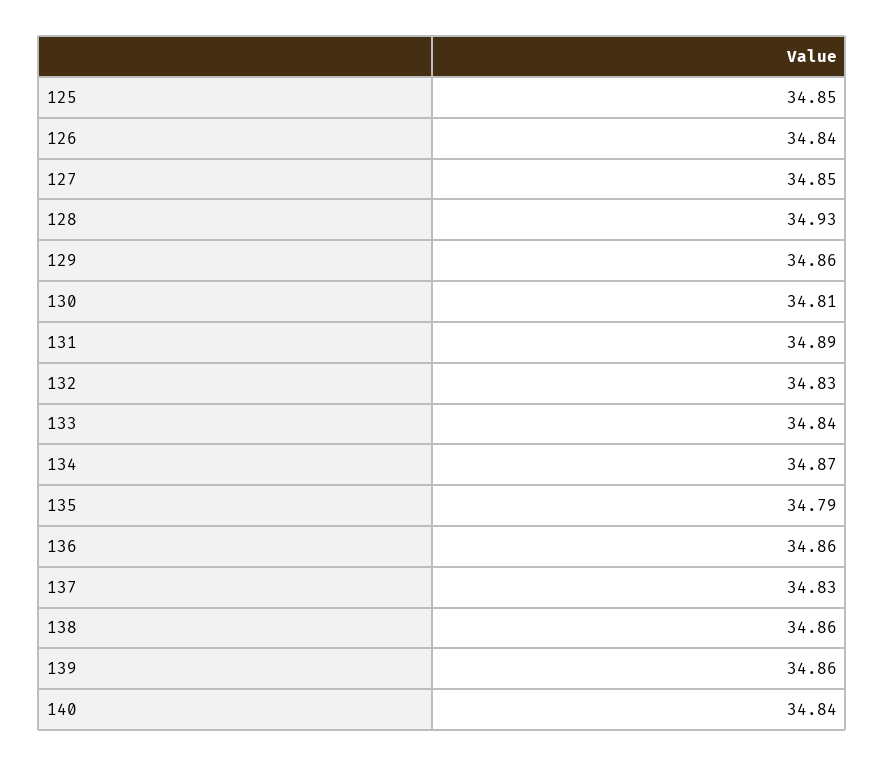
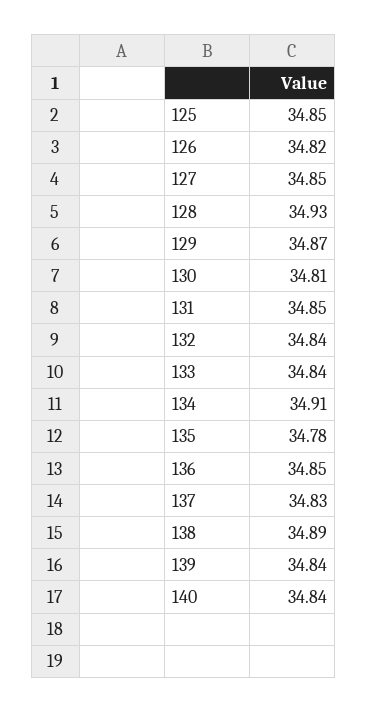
  {
    "125": 34.85,
-   "126": 34.84,
+   "126": 34.82,
    "127": 34.85,
    "128": 34.93,
-   "129": 34.86,
+   "129": 34.87,
    "130": 34.81,
-   "131": 34.89,
+   "131": 34.85,
-   "132": 34.83,
+   "132": 34.84,
    "133": 34.84,
-   "134": 34.87,
+   "134": 34.91,
-   "135": 34.79,
+   "135": 34.78,
-   "136": 34.86,
+   "136": 34.85,
    "137": 34.83,
-   "138": 34.86,
+   "138": 34.89,
-   "139": 34.86,
+   "139": 34.84,
    "140": 34.84
  }

